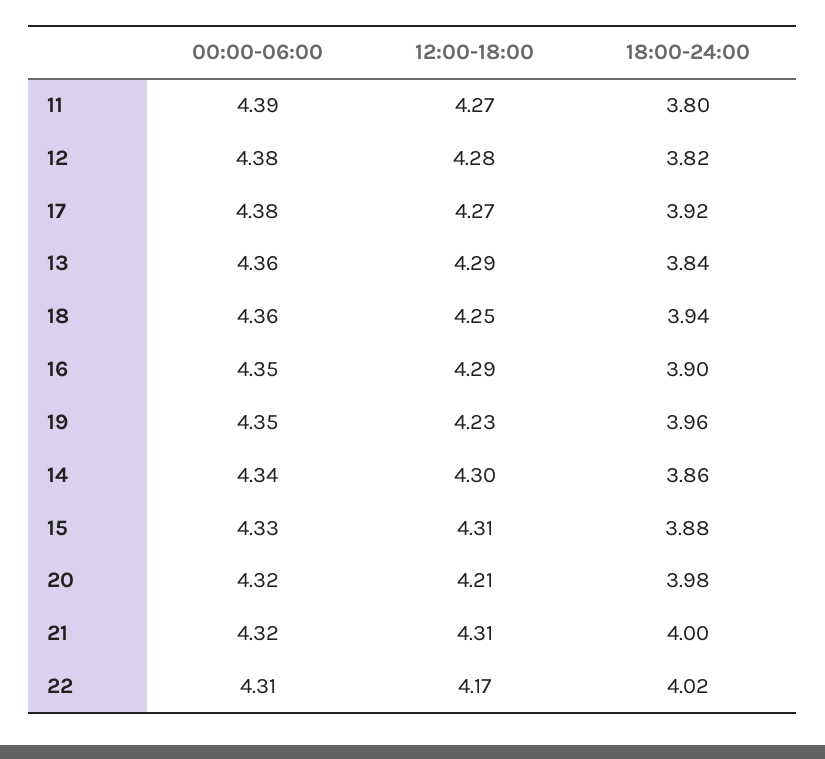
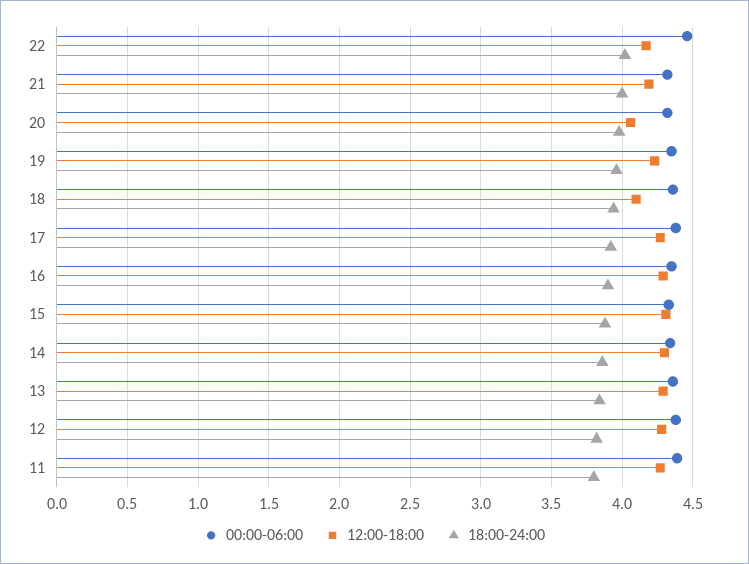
  {
    "00:00-06:00": {
      "11": 4.39,
      "12": 4.38,
      "17": 4.38,
      "13": 4.36,
      "18": 4.36,
      "16": 4.35,
      "19": 4.35,
      "14": 4.34,
      "15": 4.33,
      "20": 4.32,
      "21": 4.32,
-     "22": 4.31
+     "22": 4.45
    },
    "12:00-18:00": {
      "11": 4.27,
      "12": 4.28,
      "17": 4.27,
      "13": 4.29,
-     "18": 4.25,
+     "18": 4.1,
      "16": 4.29,
      "19": 4.23,
      "14": 4.3,
      "15": 4.31,
-     "20": 4.21,
+     "20": 4.05,
-     "21": 4.31,
+     "21": 4.2,
      "22": 4.17
    },
    "18:00-24:00": {
      "11": 3.8,
      "12": 3.82,
      "17": 3.92,
      "13": 3.84,
      "18": 3.94,
      "16": 3.9,
      "19": 3.96,
      "14": 3.86,
      "15": 3.88,
      "20": 3.98,
      "21": 4,
      "22": 4.02
    }
  }

